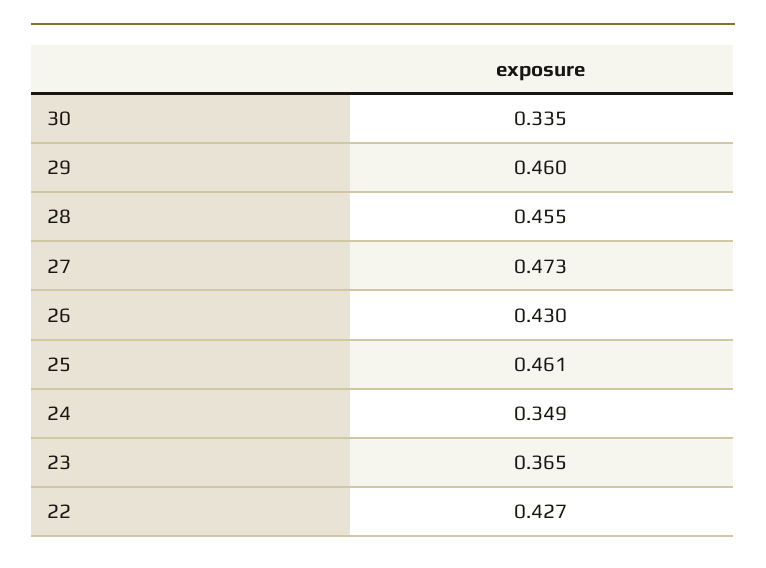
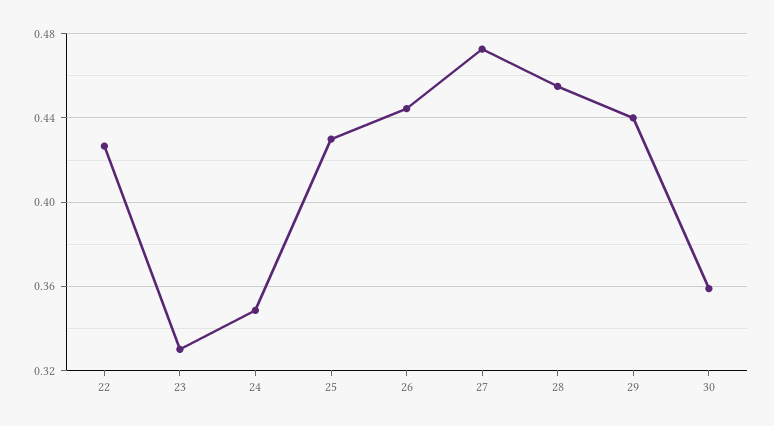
  {
-   "30": 0.335,
+   "30": 0.36,
-   "29": 0.46,
+   "29": 0.44,
    "28": 0.455,
    "27": 0.473,
-   "26": 0.43,
+   "26": 0.445,
-   "25": 0.461,
+   "25": 0.43,
    "24": 0.349,
-   "23": 0.365,
+   "23": 0.33,
    "22": 0.427
  }

